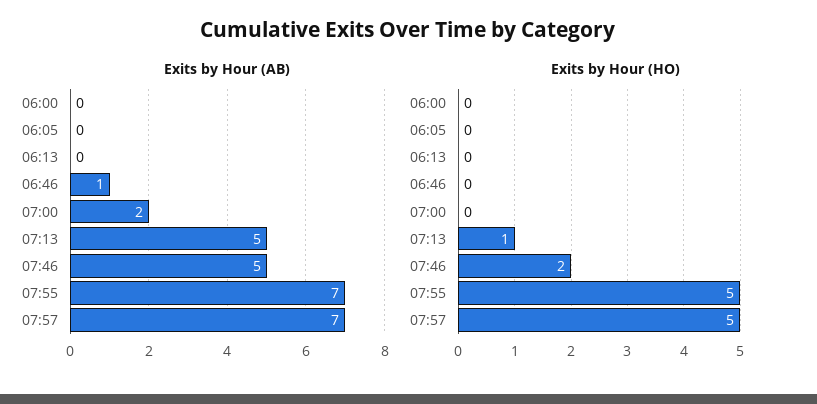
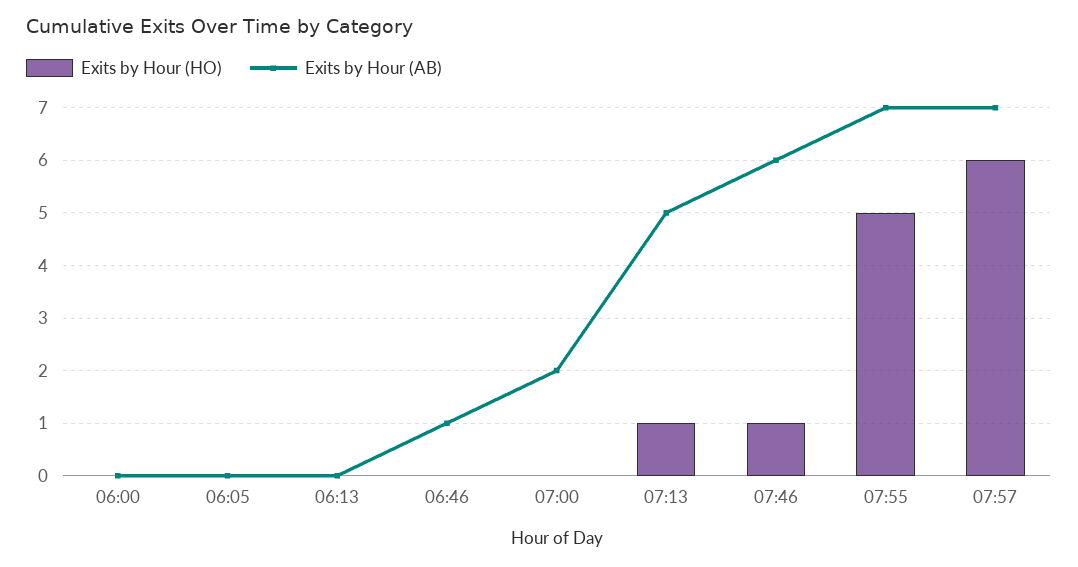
  {
    "Exits by Hour (AB)": {
      "06:00": 0,
      "06:05": 0,
      "06:13": 0,
      "06:46": 1,
      "07:00": 2,
      "07:13": 5,
-     "07:46": 5,
+     "07:46": 6,
      "07:55": 7,
      "07:57": 7
    },
    "Exits by Hour (HO)": {
      "06:00": 0,
      "06:05": 0,
      "06:13": 0,
      "06:46": 0,
      "07:00": 0,
      "07:13": 1,
-     "07:46": 2,
+     "07:46": 1,
      "07:55": 5,
-     "07:57": 5
+     "07:57": 6
    }
  }

